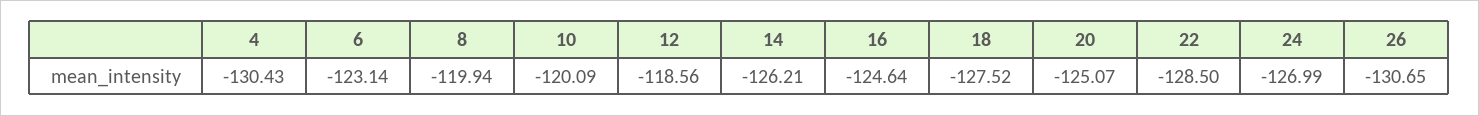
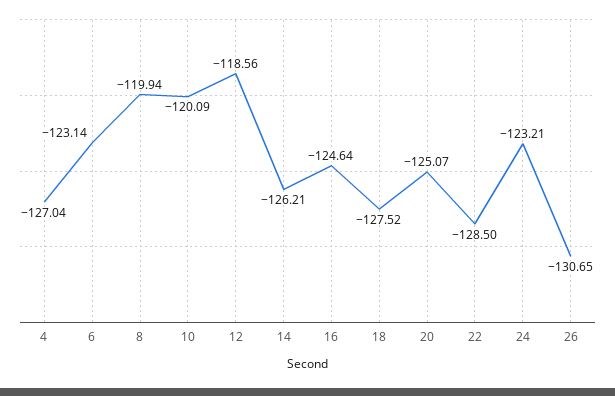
  {
-   "4": -130.43,
+   "4": -127.04,
    "6": -123.14,
    "8": -119.94,
    "10": -120.09,
    "12": -118.56,
    "14": -126.21,
    "16": -124.64,
    "18": -127.52,
    "20": -125.07,
    "22": -128.5,
-   "24": -126.99,
+   "24": -123.21,
    "26": -130.65
  }

